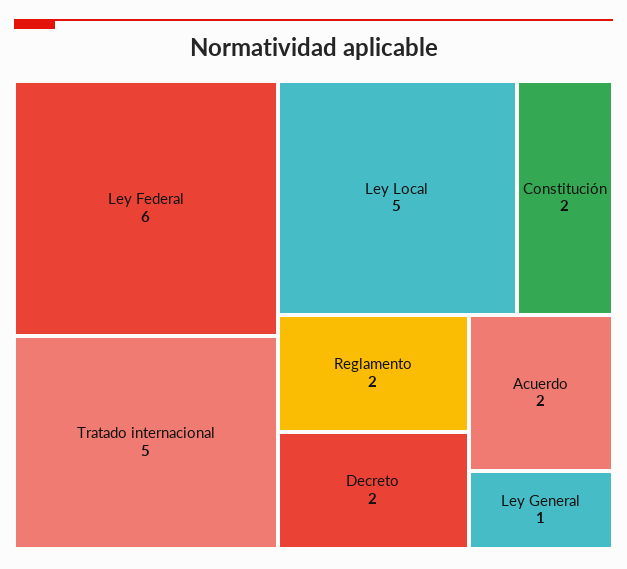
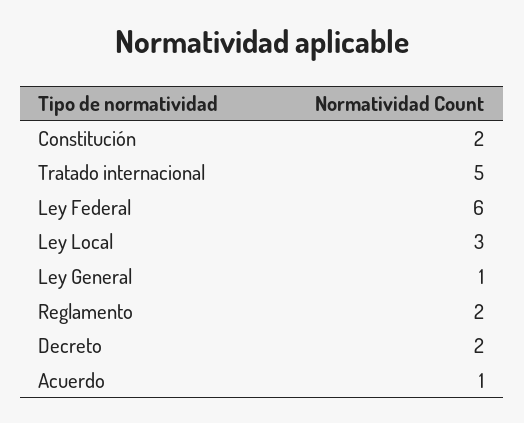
  {
    "Ley Federal": 6,
    "Tratado internacional": 5,
-   "Ley Local": 5,
+   "Ley Local": 3,
    "Constitución": 2,
    "Reglamento": 2,
    "Decreto": 2,
-   "Acuerdo": 2,
+   "Acuerdo": 1,
    "Ley General": 1
  }

